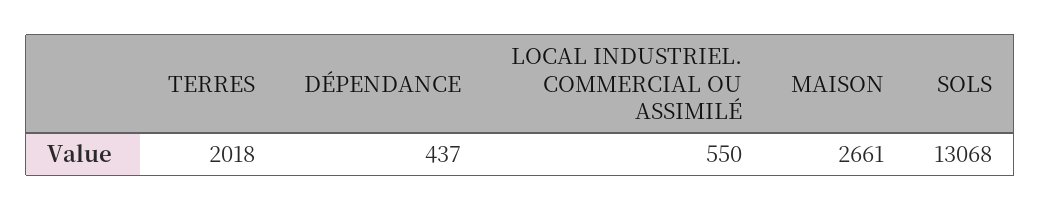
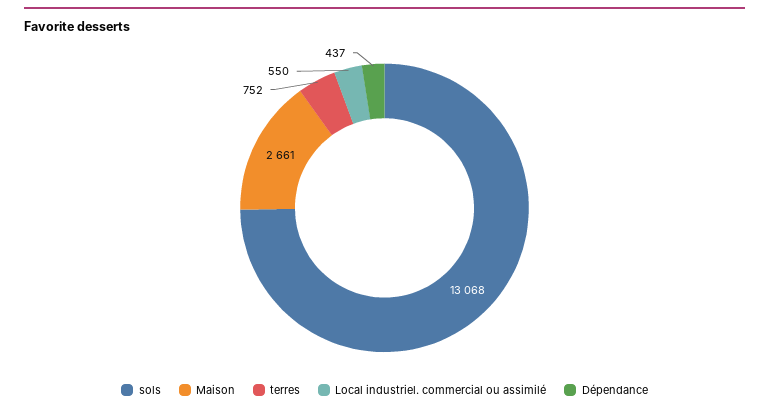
  {
-   "TERRES": 2018,
+   "TERRES": 752,
    "DÉPENDANCE": 437,
    "LOCAL INDUSTRIEL. COMMERCIAL OU ASSIMILÉ": 550,
    "MAISON": 2661,
    "SOLS": 13068
  }

